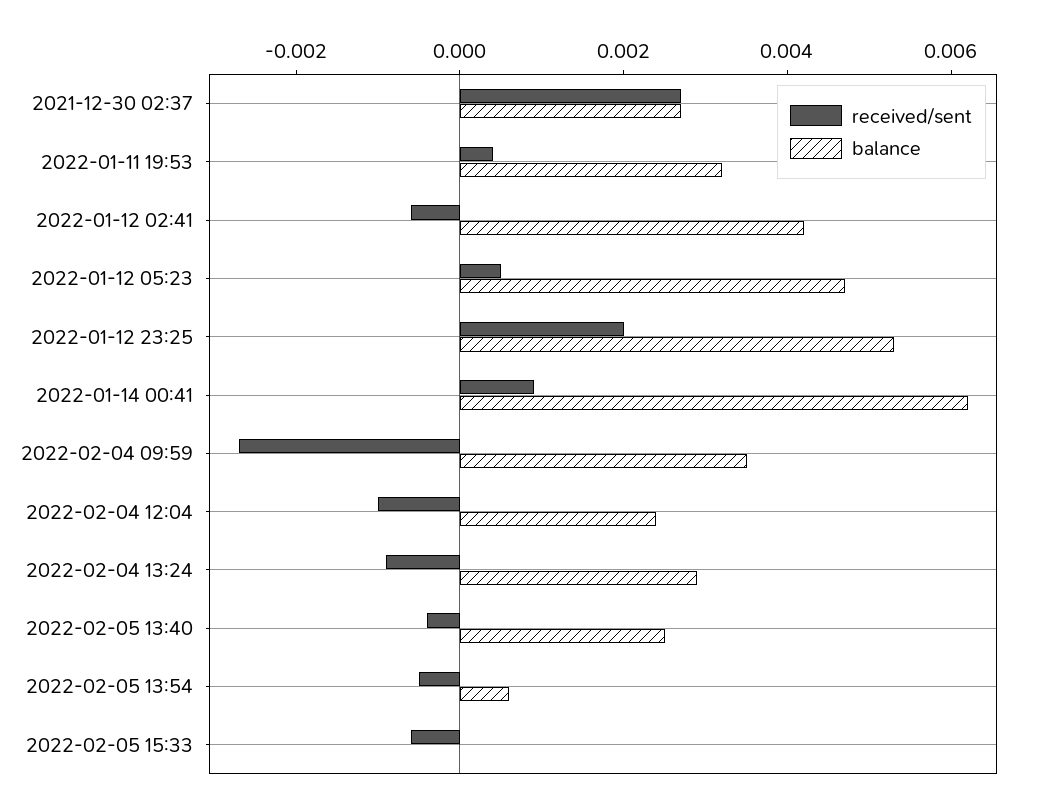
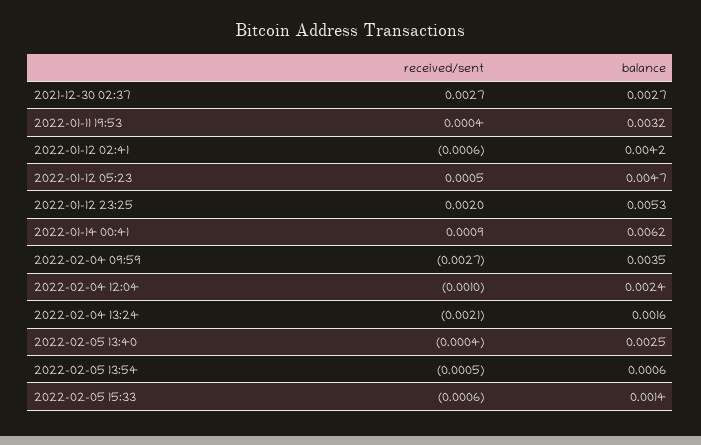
  {
    "received/sent": {
      "2021-12-30 02:37": 0.0027,
      "2022-01-11 19:53": 0.0004,
      "2022-01-12 02:41": -0.0006,
      "2022-01-12 05:23": 0.0005,
      "2022-01-12 23:25": 0.002,
      "2022-01-14 00:41": 0.0009,
      "2022-02-04 09:59": -0.0027,
      "2022-02-04 12:04": -0.001,
-     "2022-02-04 13:24": -0.001,
+     "2022-02-04 13:24": -0.0021,
      "2022-02-05 13:40": -0.0004,
      "2022-02-05 13:54": -0.0005,
      "2022-02-05 15:33": -0.0006
    },
    "balance": {
      "2021-12-30 02:37": 0.0027,
      "2022-01-11 19:53": 0.0032,
      "2022-01-12 02:41": 0.0042,
      "2022-01-12 05:23": 0.0047,
      "2022-01-12 23:25": 0.0053,
      "2022-01-14 00:41": 0.0062,
      "2022-02-04 09:59": 0.0035,
      "2022-02-04 12:04": 0.0024,
-     "2022-02-04 13:24": 0.003,
+     "2022-02-04 13:24": 0.0016,
      "2022-02-05 13:40": 0.0025,
      "2022-02-05 13:54": 0.0006,
-     "2022-02-05 15:33": 0
+     "2022-02-05 15:33": 0.0014
    }
  }

